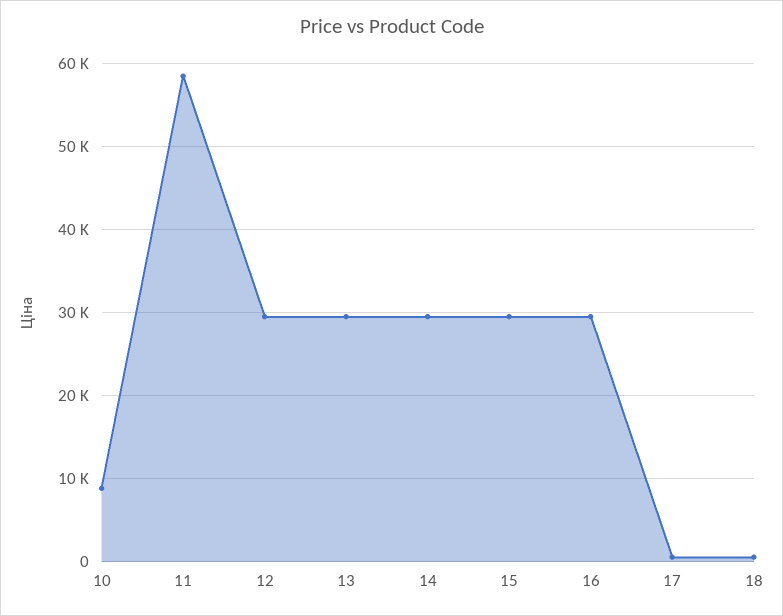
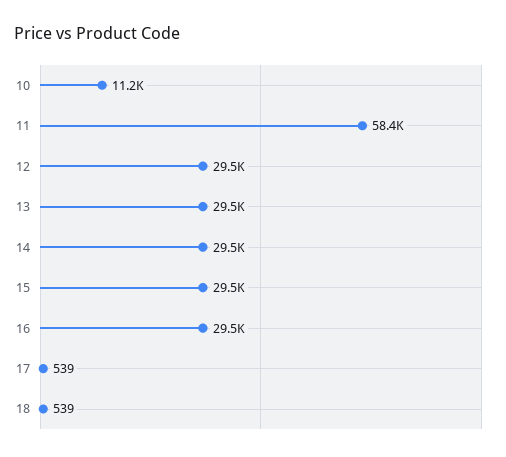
  {
-   "10": 9000,
+   "10": 11200,
    "11": 58400,
    "12": 29500,
    "13": 29500,
    "14": 29500,
    "15": 29500,
    "16": 29500,
    "17": 539,
    "18": 539
  }

